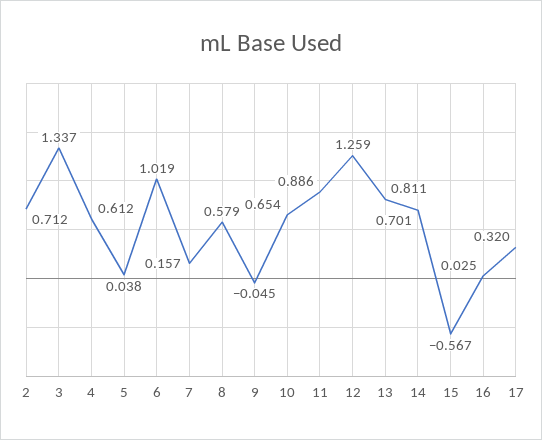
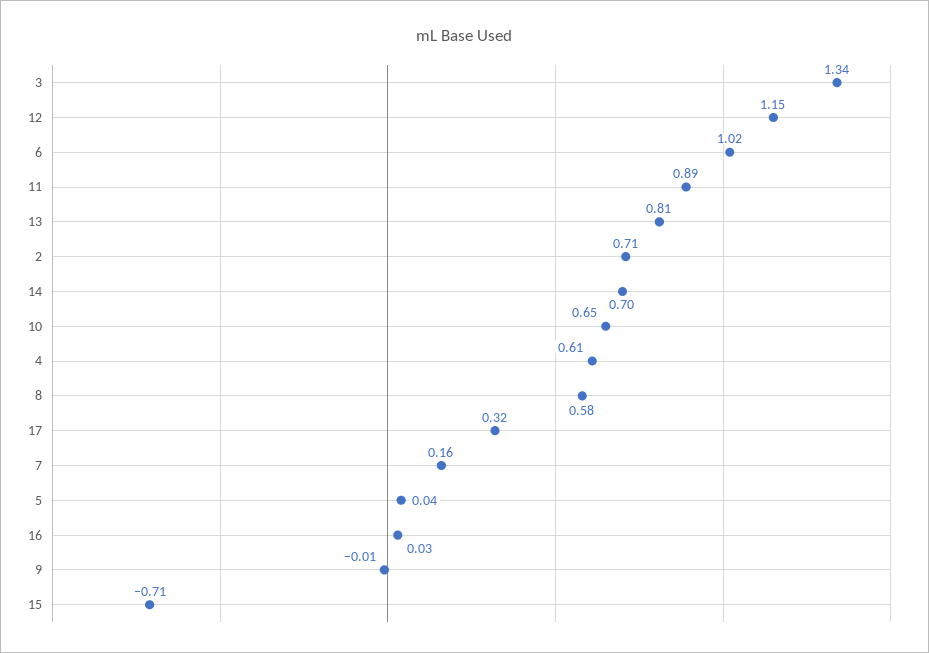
  {
    "2": 0.712,
    "3": 1.337,
    "4": 0.612,
    "5": 0.038,
    "6": 1.019,
    "7": 0.157,
    "8": 0.579,
-   "9": -0.045,
+   "9": -0.01,
    "10": 0.654,
    "11": 0.886,
-   "12": 1.259,
+   "12": 1.15,
    "13": 0.811,
    "14": 0.701,
-   "15": -0.567,
+   "15": -0.71,
    "16": 0.025,
    "17": 0.32
  }

